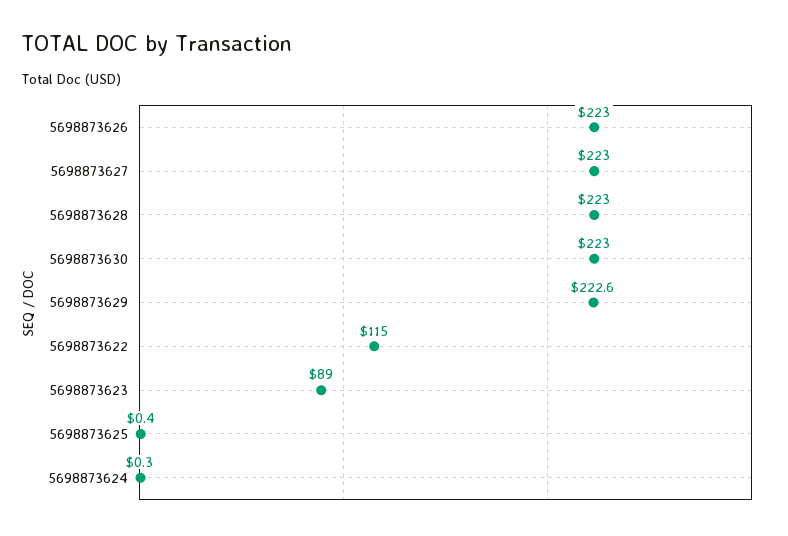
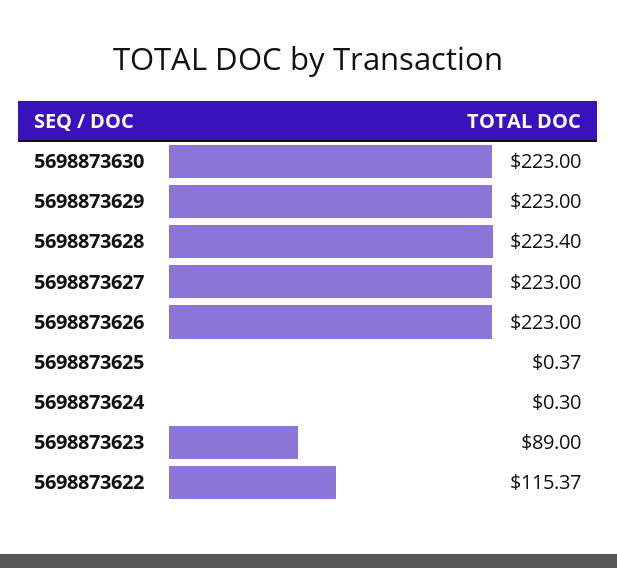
  {
    "5698873626": 223,
    "5698873627": 223,
-   "5698873628": 223,
+   "5698873628": 223.4,
    "5698873630": 223,
-   "5698873629": 222.6,
+   "5698873629": 223,
-   "5698873622": 115,
+   "5698873622": 115.37,
    "5698873623": 89,
    "5698873625": 0.37,
    "5698873624": 0.3
  }

